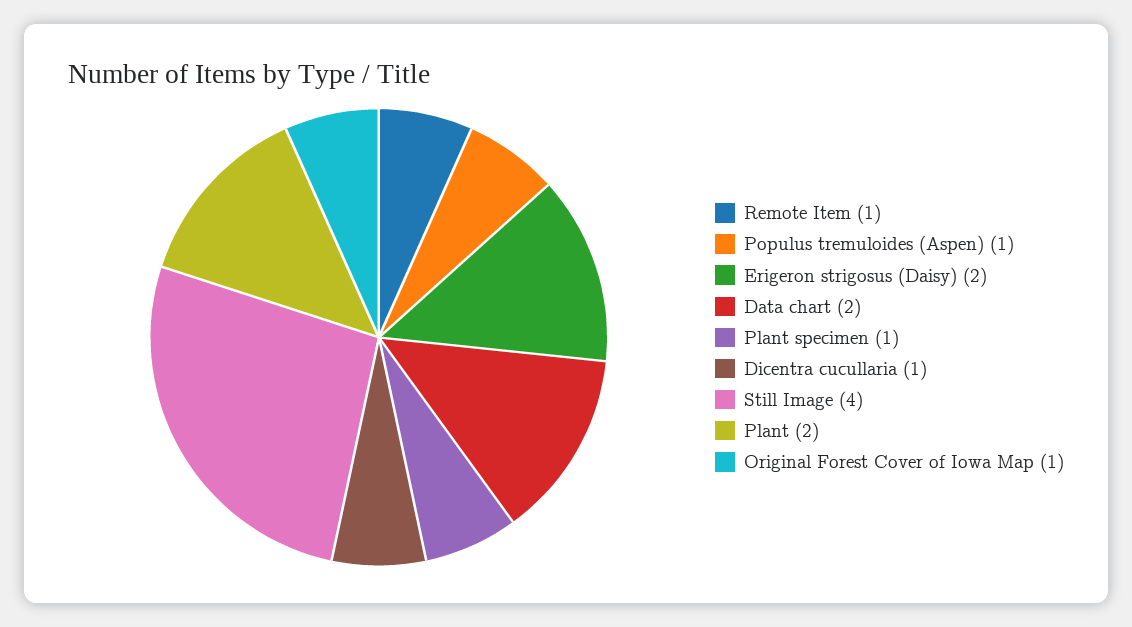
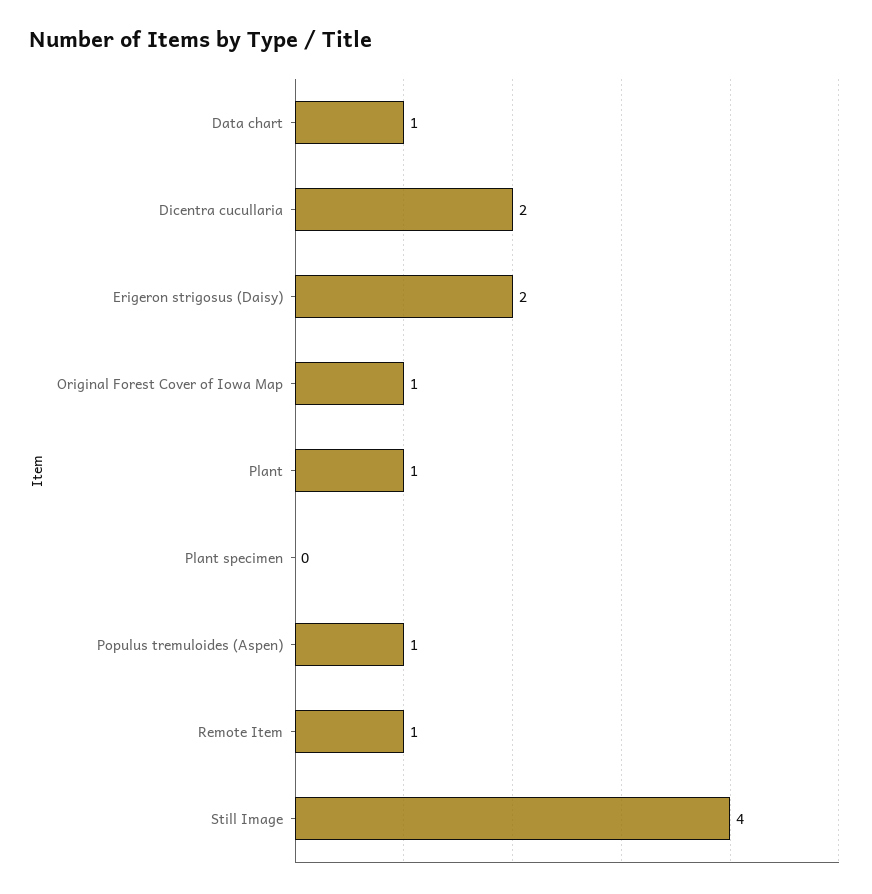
  {
    "Remote Item": 1,
    "Populus tremuloides (Aspen)": 1,
    "Erigeron strigosus (Daisy)": 2,
-   "Data chart": 2,
+   "Data chart": 1,
-   "Plant specimen": 1,
+   "Plant specimen": 0,
-   "Dicentra cucullaria": 1,
+   "Dicentra cucullaria": 2,
    "Still Image": 4,
-   "Plant": 2,
+   "Plant": 1,
    "Original Forest Cover of Iowa Map": 1
  }

